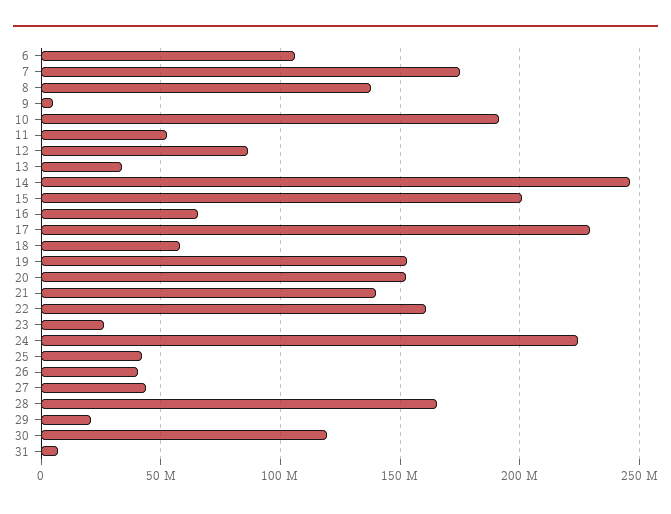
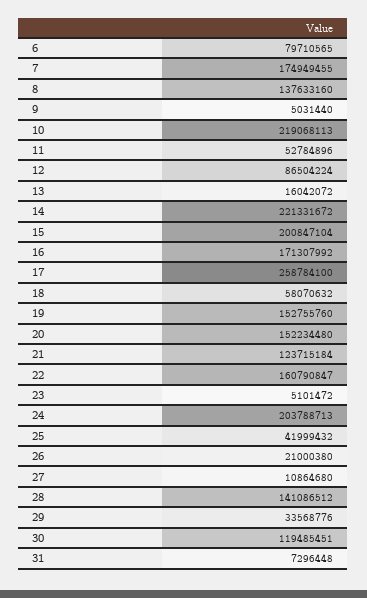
  {
-   "6": 105000000,
+   "6": 79710565,
    "7": 174949455,
    "8": 137633160,
    "9": 5031440,
-   "10": 190000000,
+   "10": 219068113,
    "11": 52784896,
    "12": 86504224,
-   "13": 35000000,
+   "13": 16042072,
-   "14": 245000000,
+   "14": 221331672,
    "15": 200847104,
-   "16": 65000000,
+   "16": 171307992,
-   "17": 230000000,
+   "17": 258784100,
    "18": 58070632,
    "19": 152755760,
    "20": 152234480,
-   "21": 140000000,
+   "21": 123715184,
    "22": 160790847,
-   "23": 25000000,
+   "23": 5101472,
-   "24": 225000000,
+   "24": 203788713,
    "25": 41999432,
-   "26": 40000000,
+   "26": 21000380,
-   "27": 45000000,
+   "27": 10864680,
-   "28": 165000000,
+   "28": 141086512,
-   "29": 20000000,
+   "29": 33568776,
    "30": 119485451,
    "31": 7296448
  }

